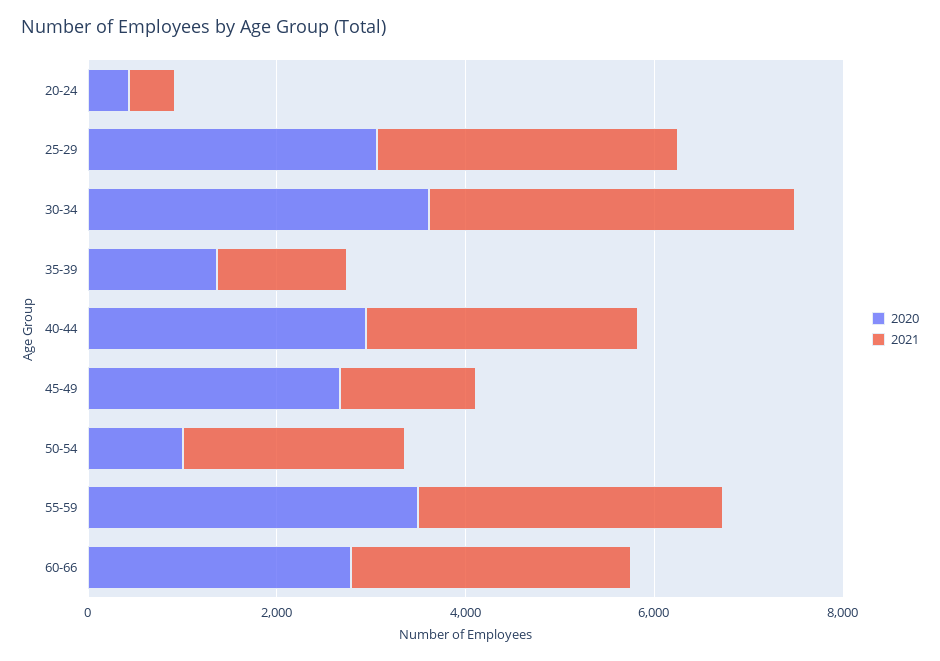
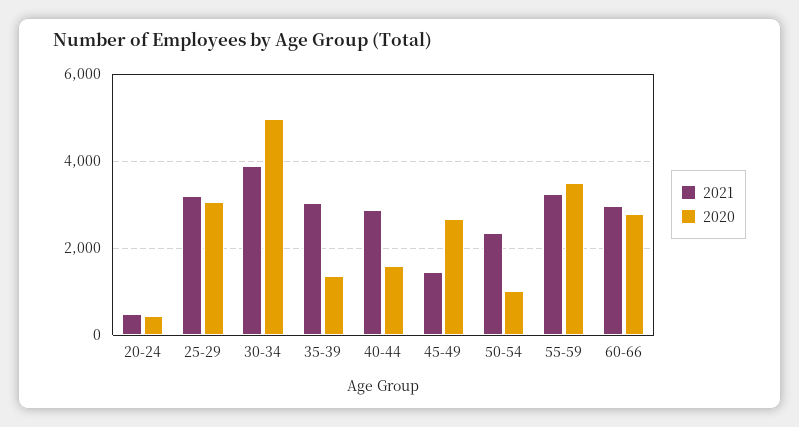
  {
    "2020": {
      "20-24": 400,
      "25-29": 3000,
-     "30-34": 3500,
+     "30-34": 5000,
      "35-39": 1400,
-     "40-44": 3000,
+     "40-44": 1600,
      "45-49": 2600,
      "50-54": 1000,
      "55-59": 3400,
      "60-66": 2800
    },
    "2021": {
      "20-24": 400,
      "25-29": 3200,
      "30-34": 3800,
-     "35-39": 1500,
+     "35-39": 3000,
      "40-44": 2800,
      "45-49": 1400,
      "50-54": 2400,
      "55-59": 3200,
      "60-66": 3000
    }
  }

